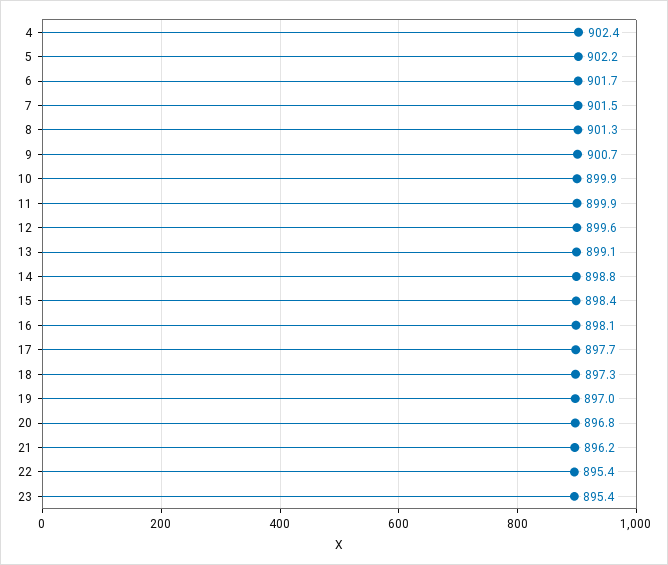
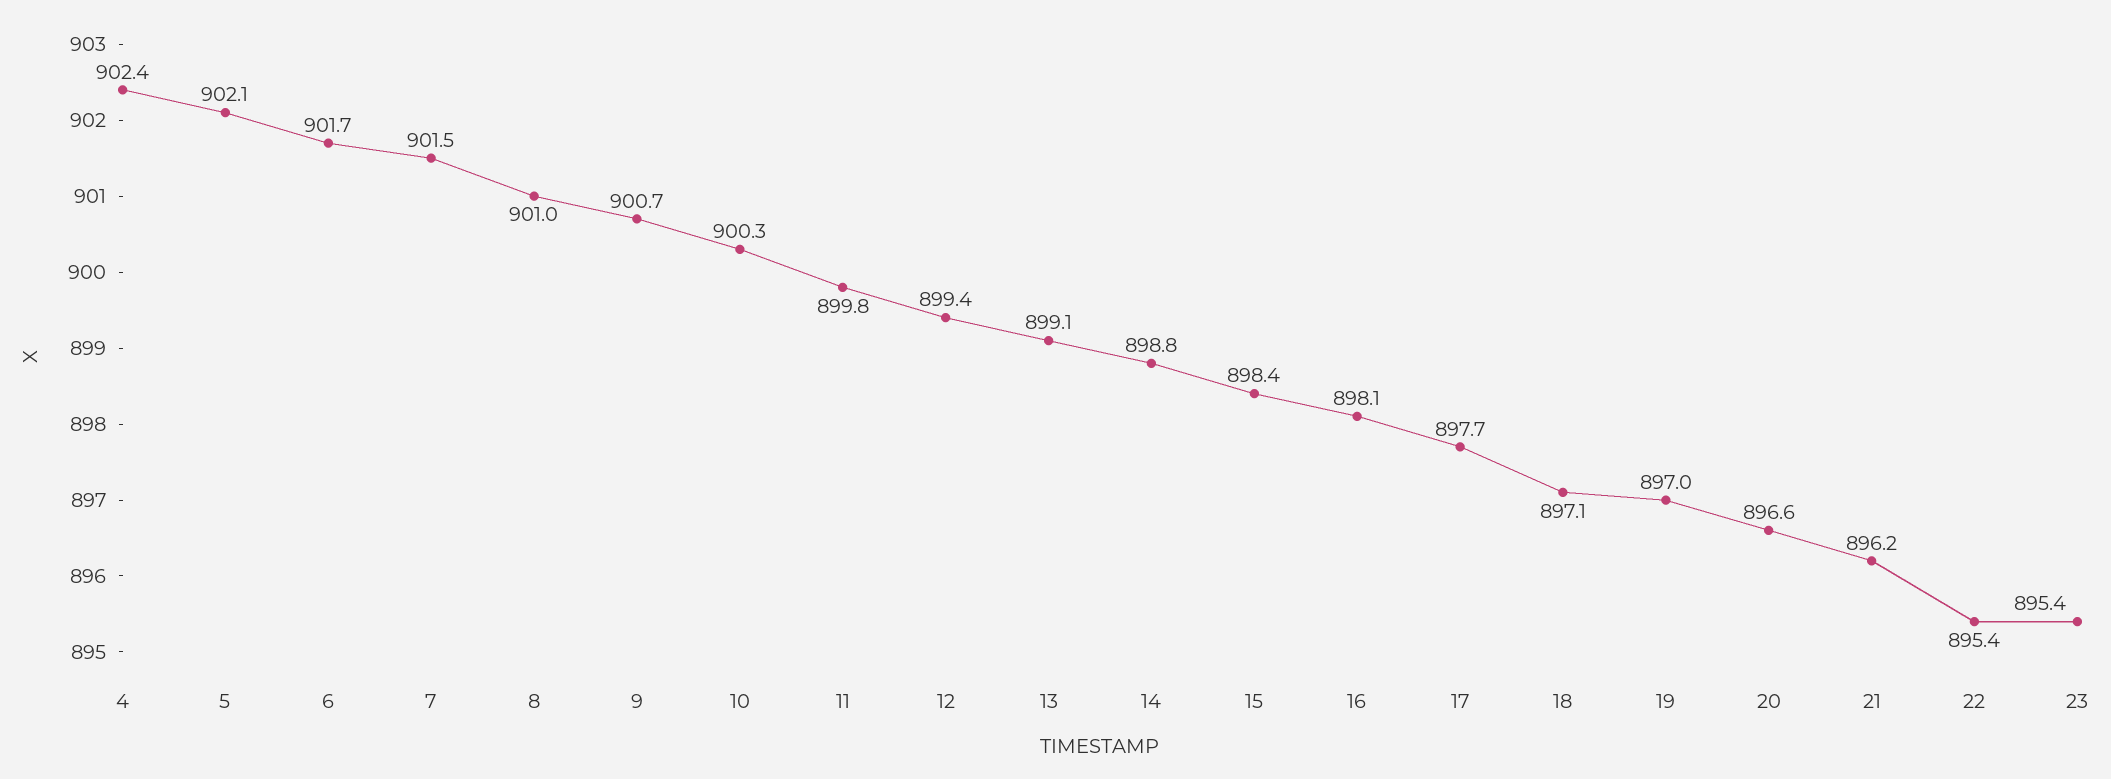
  {
    "4": 902.4,
-   "5": 902.2,
+   "5": 902.1,
    "6": 901.7,
    "7": 901.5,
-   "8": 901.3,
+   "8": 901,
    "9": 900.7,
-   "10": 899.9,
+   "10": 900.3,
-   "11": 899.9,
+   "11": 899.8,
-   "12": 899.6,
+   "12": 899.4,
    "13": 899.1,
    "14": 898.8,
    "15": 898.4,
    "16": 898.1,
    "17": 897.7,
-   "18": 897.3,
+   "18": 897.1,
    "19": 897,
-   "20": 896.8,
+   "20": 896.6,
    "21": 896.2,
    "22": 895.4,
    "23": 895.4
  }

